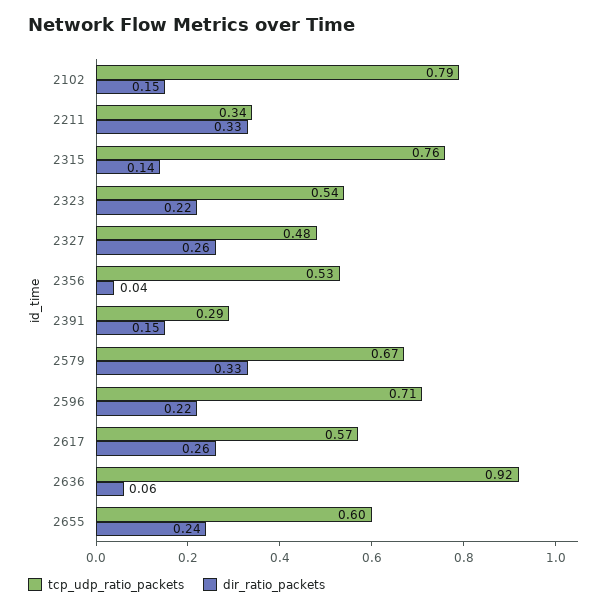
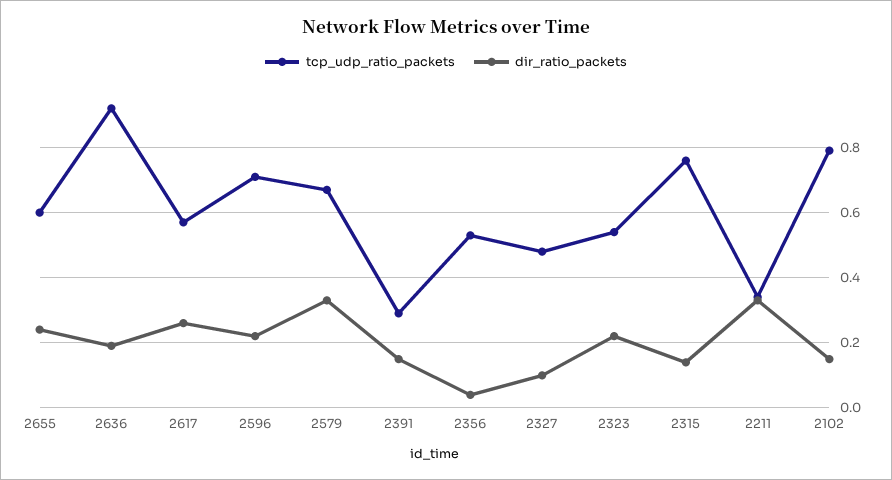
  {
    "tcp_udp_ratio_packets": {
      "2102": 0.79,
      "2211": 0.34,
      "2315": 0.76,
      "2323": 0.54,
      "2327": 0.48,
      "2356": 0.53,
      "2391": 0.29,
      "2579": 0.67,
      "2596": 0.71,
      "2617": 0.57,
      "2636": 0.92,
      "2655": 0.6
    },
    "dir_ratio_packets": {
      "2102": 0.15,
      "2211": 0.33,
      "2315": 0.14,
      "2323": 0.22,
-     "2327": 0.26,
+     "2327": 0.1,
      "2356": 0.04,
      "2391": 0.15,
      "2579": 0.33,
      "2596": 0.22,
      "2617": 0.26,
-     "2636": 0.06,
+     "2636": 0.2,
      "2655": 0.24
    }
  }

